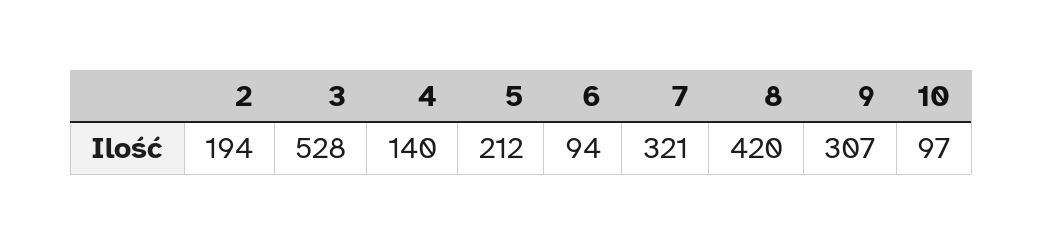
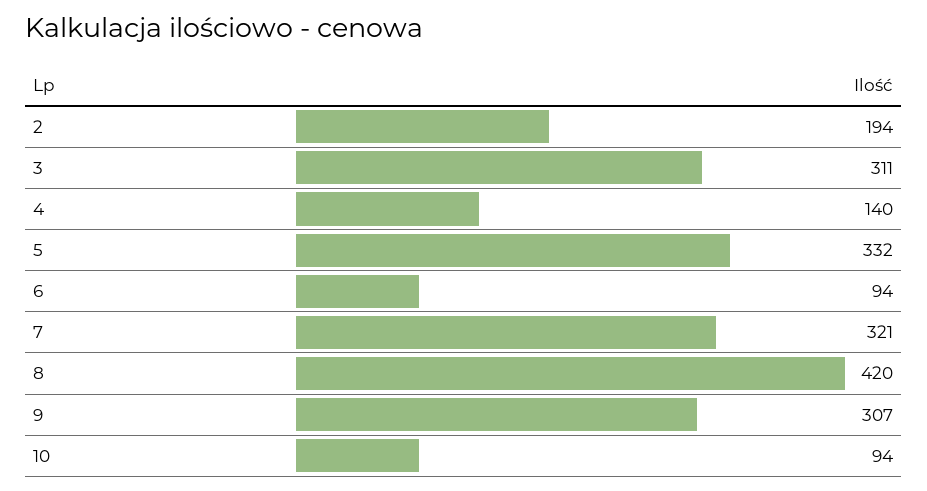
  {
    "2": 194,
-   "3": 528,
+   "3": 311,
    "4": 140,
-   "5": 212,
+   "5": 332,
    "6": 94,
    "7": 321,
    "8": 420,
    "9": 307,
-   "10": 97
+   "10": 94
  }

